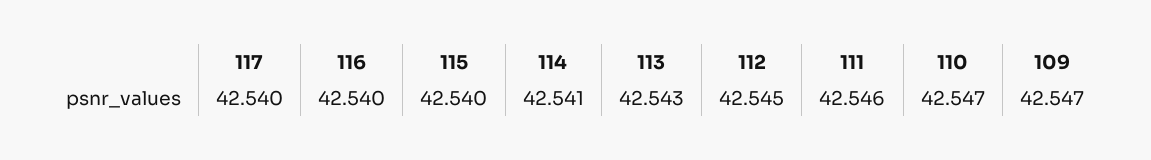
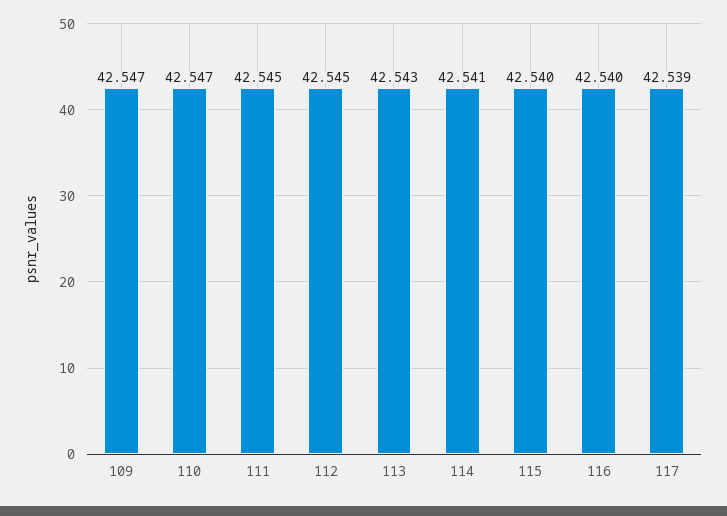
  {
-   "117": 42.54,
+   "117": 42.539,
    "116": 42.54,
    "115": 42.54,
    "114": 42.541,
    "113": 42.543,
    "112": 42.545,
-   "111": 42.546,
+   "111": 42.545,
    "110": 42.547,
    "109": 42.547
  }

